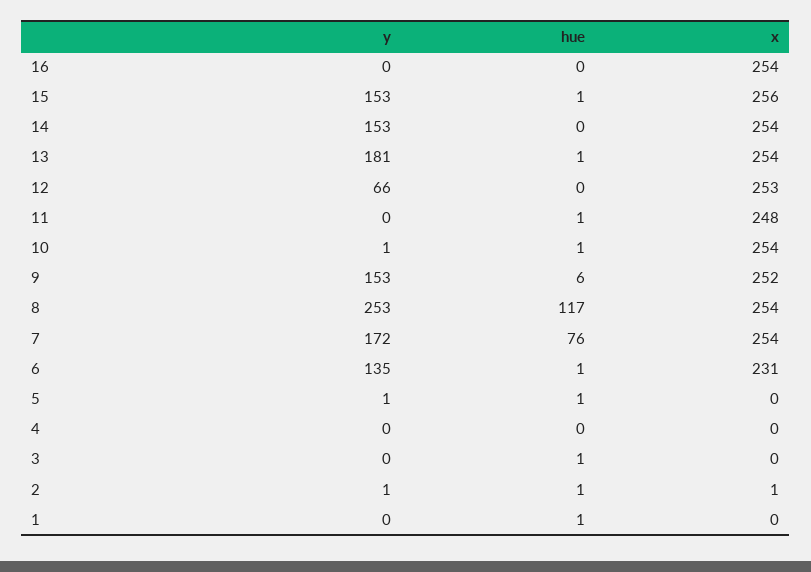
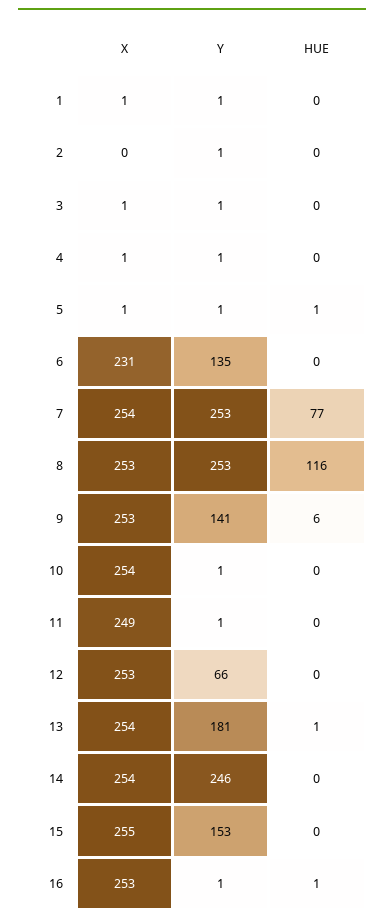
  {
    "y": {
-     "16": 0,
+     "16": 1,
      "15": 153,
-     "14": 153,
+     "14": 246,
      "13": 181,
      "12": 66,
-     "11": 0,
+     "11": 1,
      "10": 1,
-     "9": 153,
+     "9": 141,
      "8": 253,
-     "7": 172,
+     "7": 253,
      "6": 135,
      "5": 1,
-     "4": 0,
+     "4": 1,
-     "3": 0,
+     "3": 1,
      "2": 1,
-     "1": 0
+     "1": 1
    },
    "hue": {
-     "16": 0,
+     "16": 1,
-     "15": 1,
+     "15": 0,
      "14": 0,
      "13": 1,
      "12": 0,
-     "11": 1,
+     "11": 0,
-     "10": 1,
+     "10": 0,
      "9": 6,
-     "8": 117,
+     "8": 116,
-     "7": 76,
+     "7": 77,
-     "6": 1,
+     "6": 0,
      "5": 1,
      "4": 0,
-     "3": 1,
+     "3": 0,
-     "2": 1,
+     "2": 0,
-     "1": 1
+     "1": 0
    },
    "x": {
-     "16": 254,
+     "16": 253,
-     "15": 256,
+     "15": 255,
      "14": 254,
      "13": 254,
      "12": 253,
-     "11": 248,
+     "11": 249,
      "10": 254,
-     "9": 252,
+     "9": 253,
-     "8": 254,
+     "8": 253,
      "7": 254,
      "6": 231,
-     "5": 0,
+     "5": 1,
-     "4": 0,
+     "4": 1,
-     "3": 0,
+     "3": 1,
-     "2": 1,
+     "2": 0,
-     "1": 0
+     "1": 1
    }
  }

